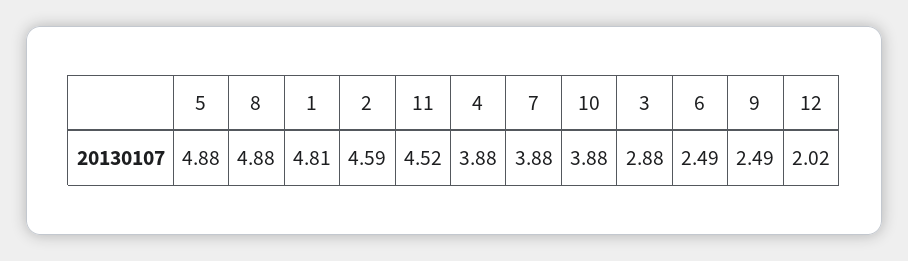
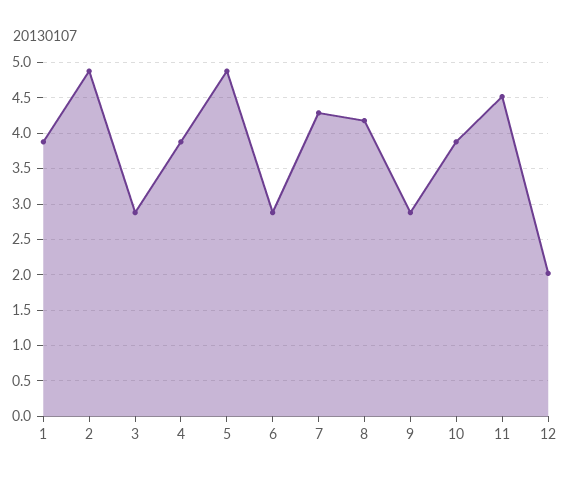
  {
    "5": 4.88,
-   "8": 4.88,
+   "8": 4.2,
-   "1": 4.81,
+   "1": 3.9,
-   "2": 4.59,
+   "2": 4.9,
    "11": 4.52,
    "4": 3.88,
-   "7": 3.88,
+   "7": 4.3,
    "10": 3.88,
    "3": 2.88,
-   "6": 2.49,
+   "6": 2.9,
-   "9": 2.49,
+   "9": 2.9,
    "12": 2.02
  }

